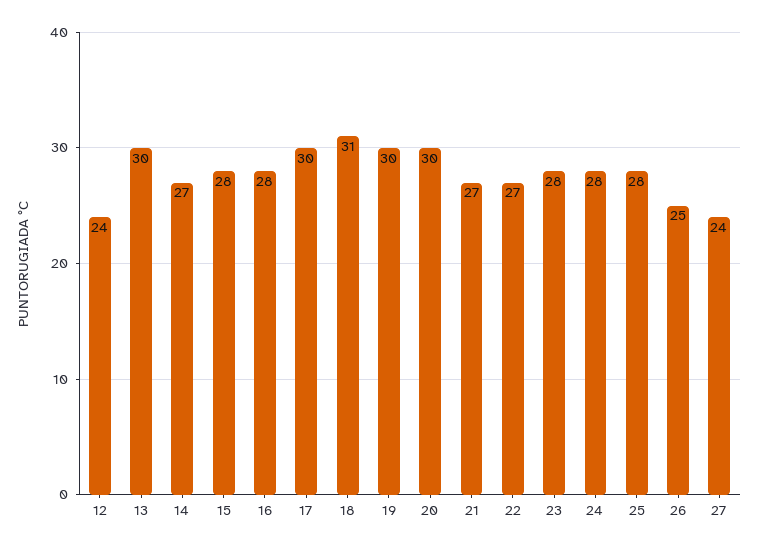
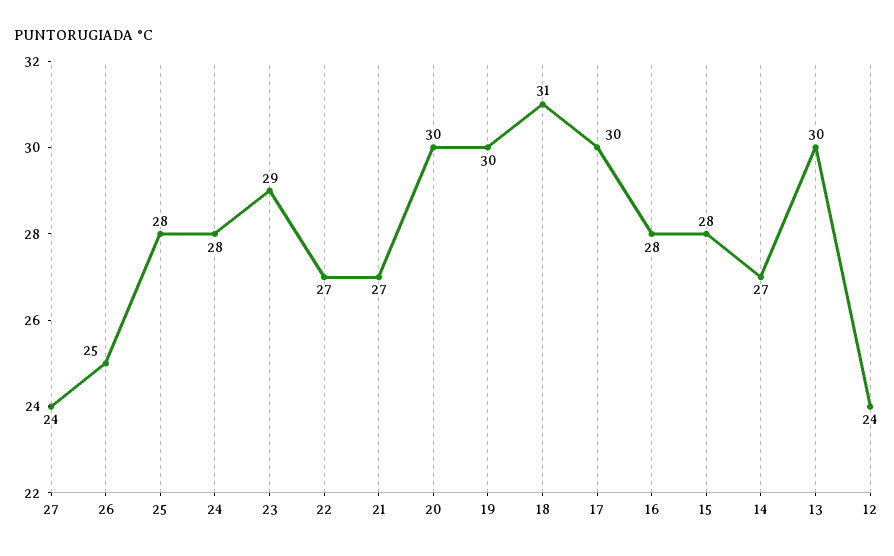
  {
    "12": 24,
    "13": 30,
    "14": 27,
    "15": 28,
    "16": 28,
    "17": 30,
    "18": 31,
    "19": 30,
    "20": 30,
    "21": 27,
    "22": 27,
-   "23": 28,
+   "23": 29,
    "24": 28,
    "25": 28,
    "26": 25,
    "27": 24
  }

